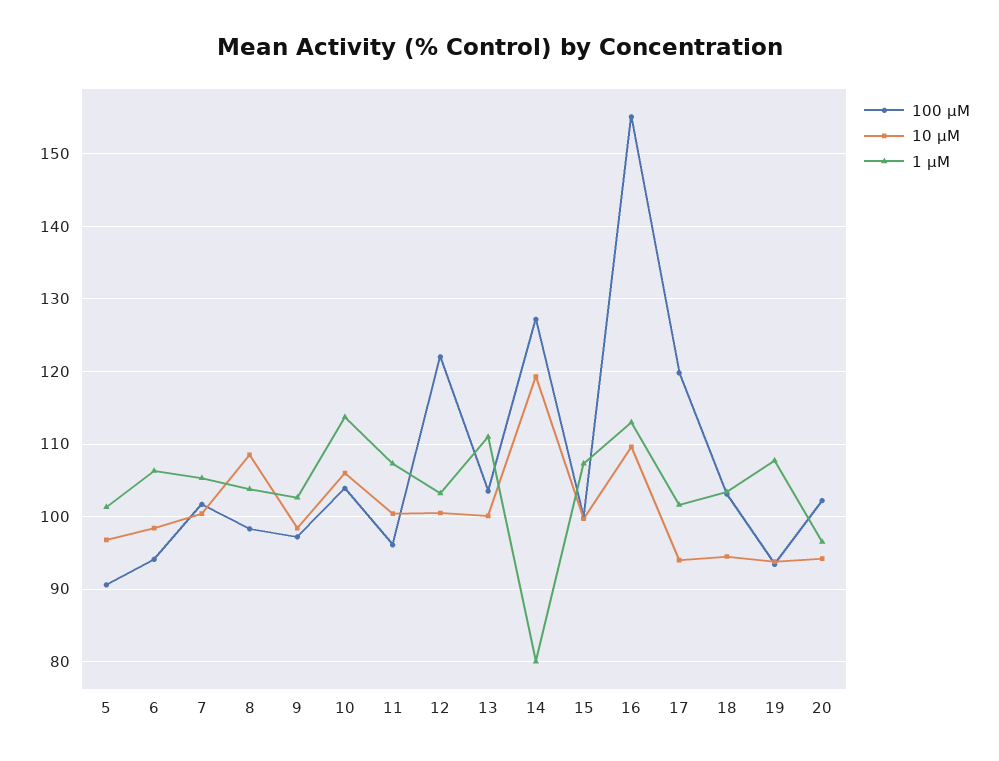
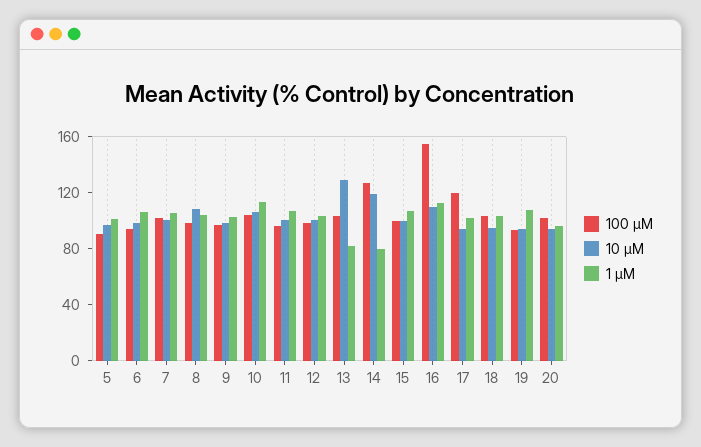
  {
    "100 µM": {
      "5": 91,
      "6": 94,
      "7": 102,
      "8": 98,
      "9": 97,
      "10": 104,
      "11": 96,
-     "12": 122,
+     "12": 100,
      "13": 104,
      "14": 127,
      "15": 100,
      "16": 155,
      "17": 120,
      "18": 103,
      "19": 93,
      "20": 102
    },
    "10 µM": {
      "5": 97,
      "6": 98,
      "7": 100,
      "8": 109,
      "9": 98,
      "10": 106,
      "11": 100,
      "12": 101,
-     "13": 100,
+     "13": 130,
      "14": 119,
      "15": 100,
      "16": 110,
      "17": 94,
      "18": 95,
      "19": 94,
      "20": 94
    },
    "1 µM": {
      "5": 101,
      "6": 106,
      "7": 105,
      "8": 104,
      "9": 103,
      "10": 114,
      "11": 107,
      "12": 103,
-     "13": 111,
+     "13": 80,
      "14": 80,
      "15": 107,
      "16": 113,
      "17": 102,
      "18": 103,
      "19": 108,
      "20": 97
    }
  }

